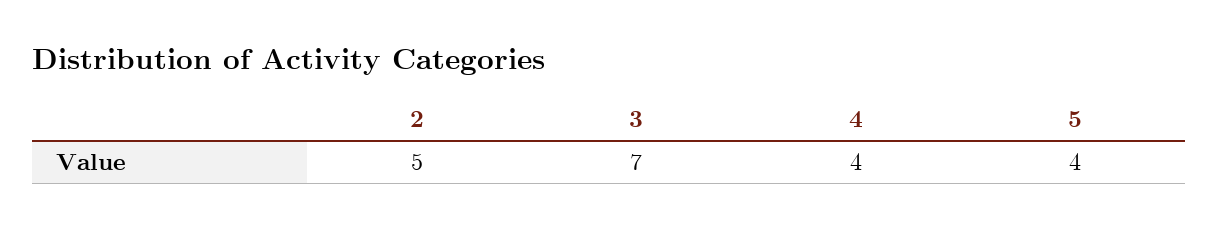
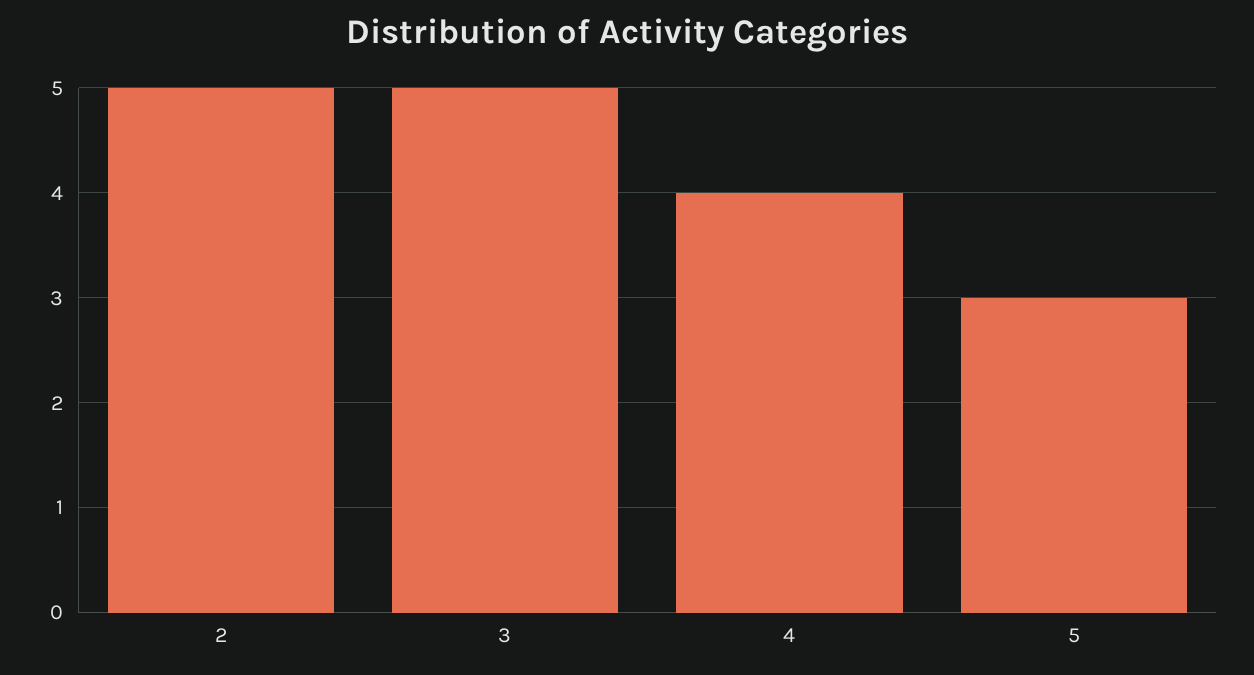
  {
    "2": 5,
-   "3": 7,
+   "3": 5,
    "4": 4,
-   "5": 4
+   "5": 3
  }

